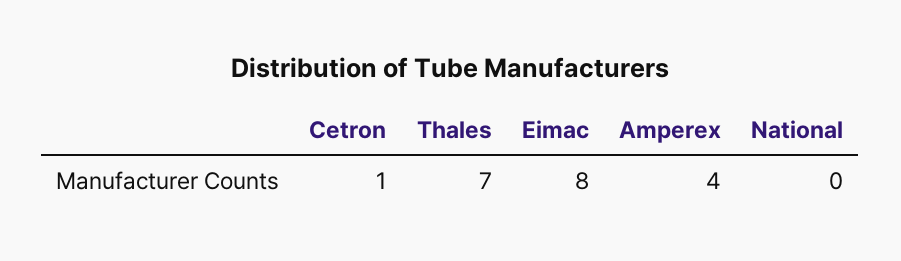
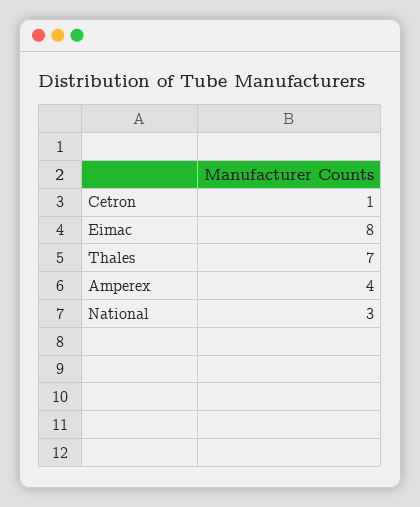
  {
    "Cetron": 1,
    "Thales": 7,
    "Eimac": 8,
    "Amperex": 4,
-   "National": 0
+   "National": 3
  }

